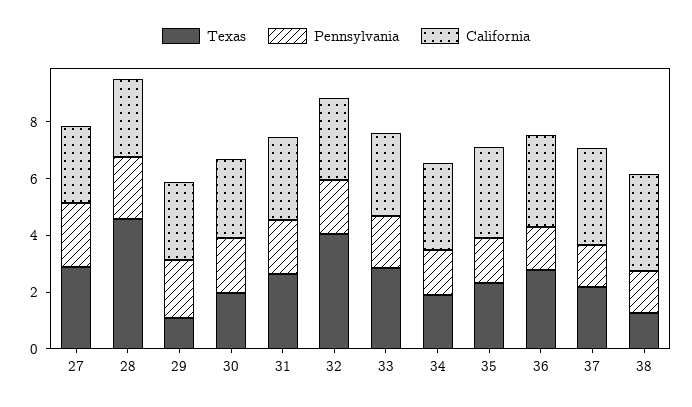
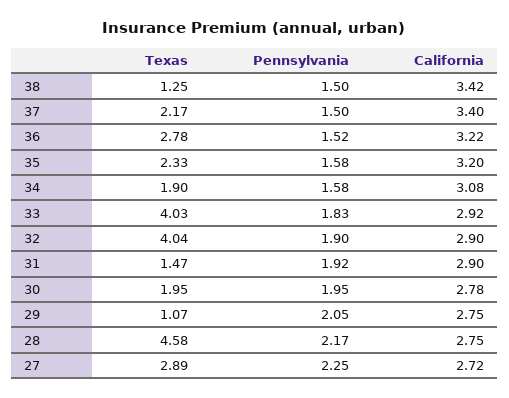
  {
    "Texas": {
      "27": 2.89,
      "28": 4.58,
      "29": 1.07,
      "30": 1.95,
-     "31": 2.5,
+     "31": 1.47,
      "32": 4.04,
-     "33": 3,
+     "33": 4.03,
      "34": 1.9,
      "35": 2.33,
      "36": 2.78,
      "37": 2.17,
      "38": 1.25
    },
    "Pennsylvania": {
      "27": 2.25,
      "28": 2.17,
      "29": 2.05,
      "30": 1.95,
      "31": 1.92,
      "32": 1.9,
      "33": 1.83,
      "34": 1.58,
      "35": 1.58,
      "36": 1.52,
      "37": 1.5,
      "38": 1.5
    },
    "California": {
      "27": 2.72,
      "28": 2.75,
      "29": 2.75,
      "30": 2.78,
      "31": 2.9,
      "32": 2.9,
      "33": 2.92,
      "34": 3.08,
      "35": 3.2,
      "36": 3.22,
      "37": 3.4,
      "38": 3.42
    }
  }

